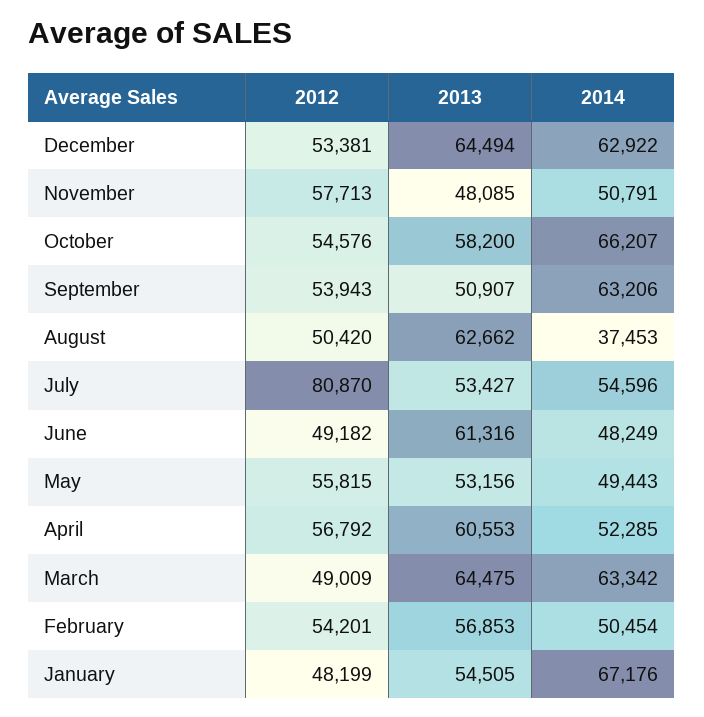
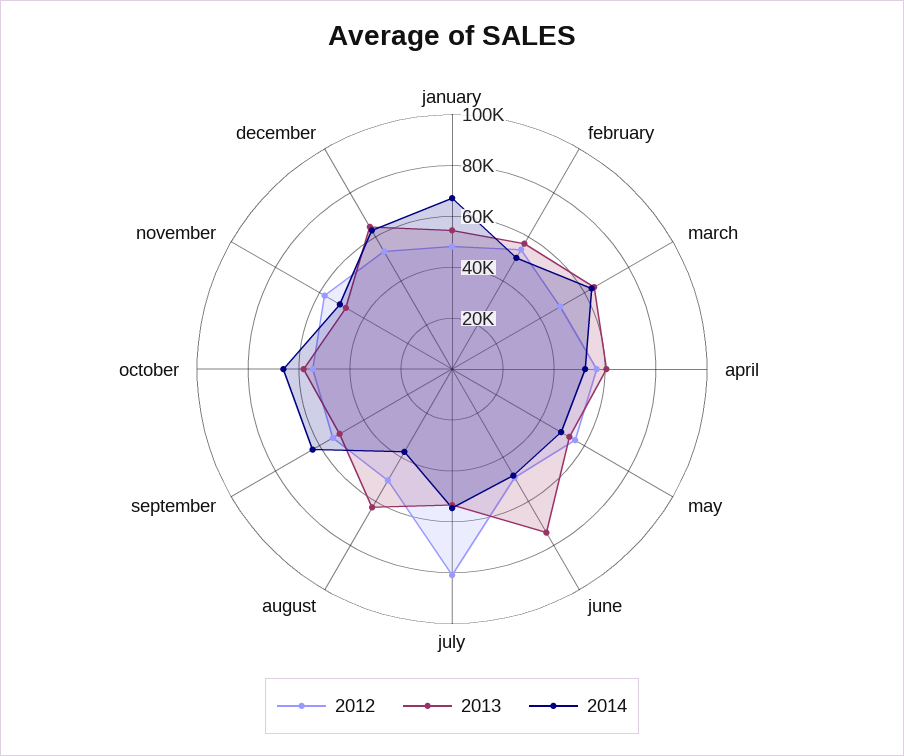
  {
    "2012": {
      "December": 53381,
      "November": 57713,
      "October": 54576,
      "September": 53943,
      "August": 50420,
      "July": 80870,
      "June": 49182,
      "May": 55815,
      "April": 56792,
      "March": 49009,
      "February": 54201,
      "January": 48199
    },
    "2013": {
      "December": 64494,
      "November": 48085,
      "October": 58200,
      "September": 50907,
      "August": 62662,
      "July": 53427,
-     "June": 61316,
+     "June": 75000,
      "May": 53156,
      "April": 60553,
      "March": 64475,
      "February": 56853,
      "January": 54505
    },
    "2014": {
      "December": 62922,
      "November": 50791,
      "October": 66207,
      "September": 63206,
      "August": 37453,
      "July": 54596,
      "June": 48249,
      "May": 49443,
      "April": 52285,
      "March": 63342,
      "February": 50454,
      "January": 67176
    }
  }

